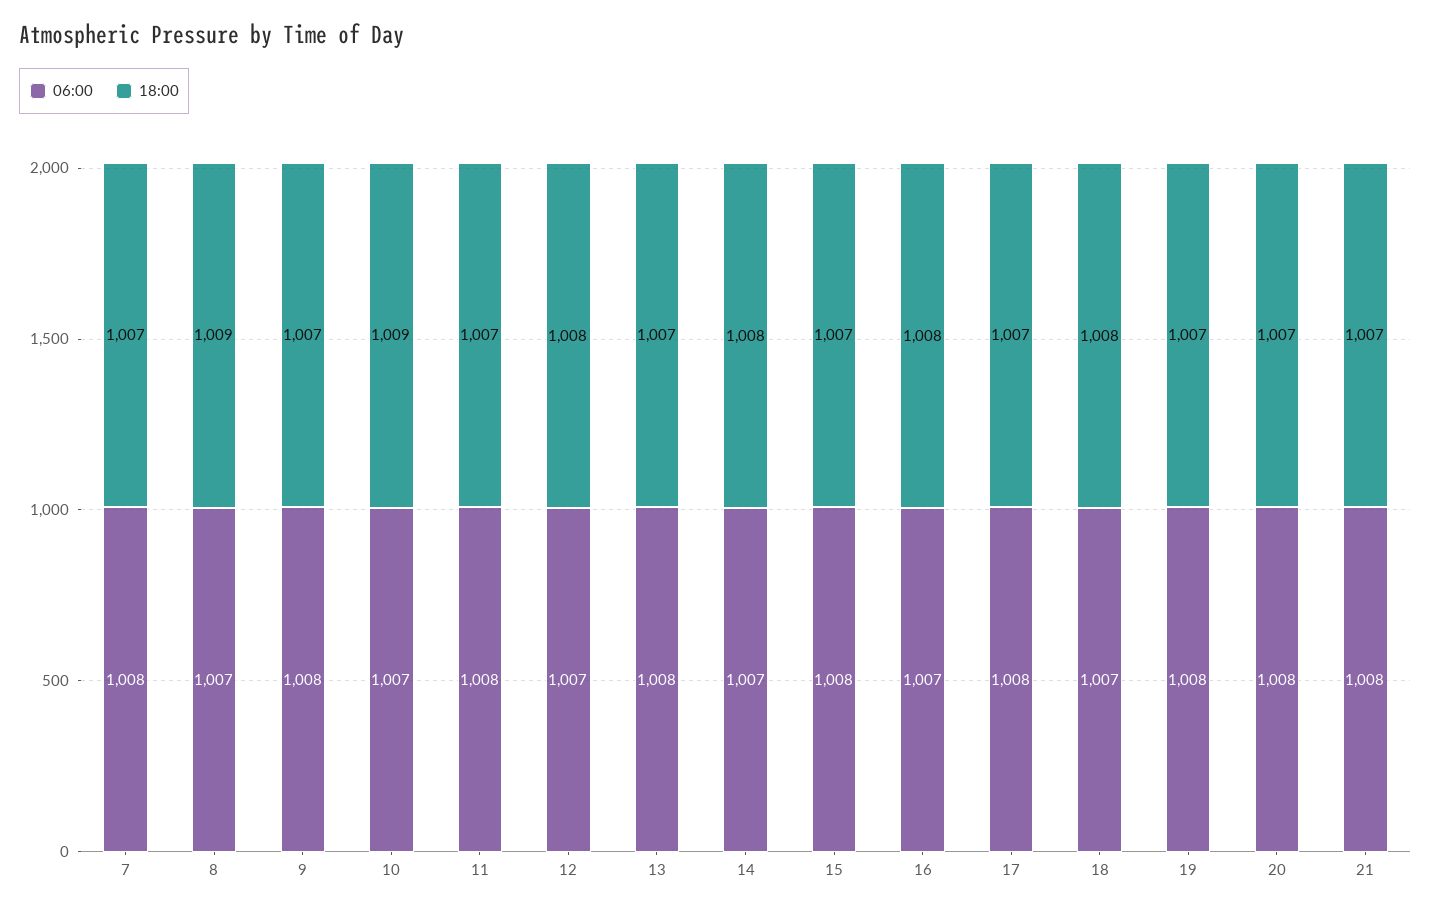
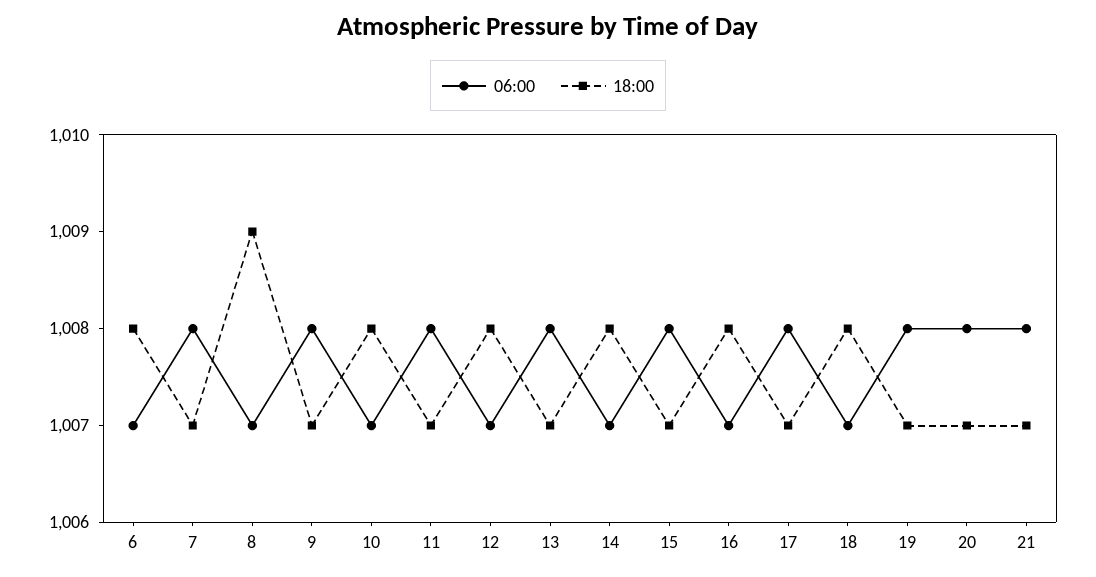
  {
    "06:00": {
      "7": 1008,
      "8": 1007,
      "9": 1008,
      "10": 1007,
      "11": 1008,
      "12": 1007,
      "13": 1008,
      "14": 1007,
      "15": 1008,
      "16": 1007,
      "17": 1008,
      "18": 1007,
      "19": 1008,
      "20": 1008,
-     "21": 1008
+     "21": 1008,
+     "6": 1007
    },
    "18:00": {
      "7": 1007,
      "8": 1009,
      "9": 1007,
-     "10": 1009,
+     "10": 1008,
      "11": 1007,
      "12": 1008,
      "13": 1007,
      "14": 1008,
      "15": 1007,
      "16": 1008,
      "17": 1007,
      "18": 1008,
      "19": 1007,
      "20": 1007,
-     "21": 1007
+     "21": 1007,
+     "6": 1008
    }
  }

